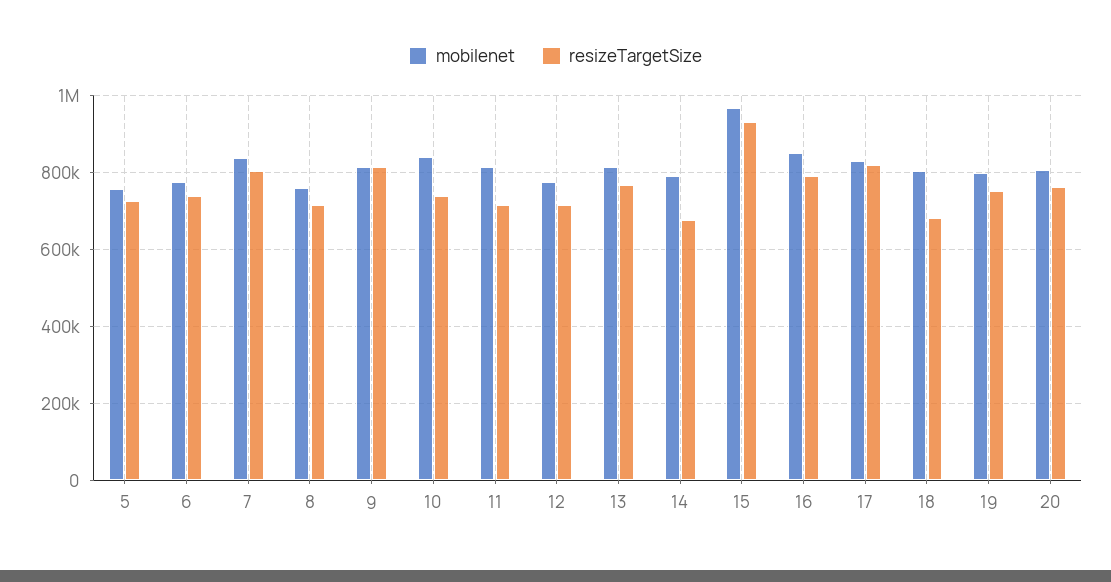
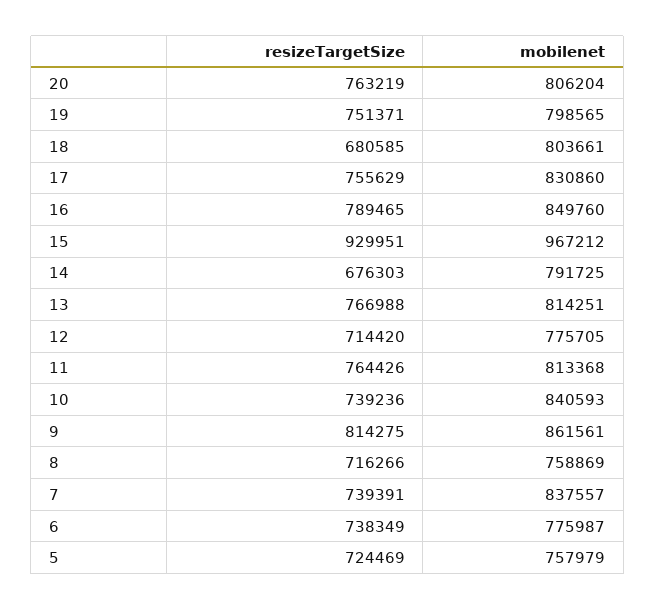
  {
    "mobilenet": {
      "5": 757979,
      "6": 775987,
      "7": 837557,
      "8": 758869,
-     "9": 820000,
+     "9": 861561,
      "10": 840593,
      "11": 813368,
      "12": 775705,
      "13": 814251,
      "14": 791725,
      "15": 967212,
      "16": 849760,
      "17": 830860,
      "18": 803661,
      "19": 798565,
      "20": 806204
    },
    "resizeTargetSize": {
      "5": 724469,
      "6": 738349,
-     "7": 800000,
+     "7": 739391,
      "8": 716266,
      "9": 814275,
      "10": 739236,
-     "11": 720000,
+     "11": 764426,
      "12": 714420,
      "13": 766988,
      "14": 676303,
      "15": 929951,
      "16": 789465,
-     "17": 820000,
+     "17": 755629,
      "18": 680585,
      "19": 751371,
      "20": 763219
    }
  }

